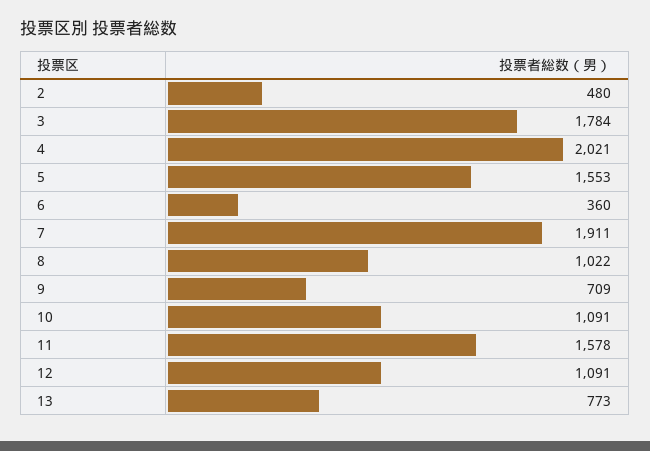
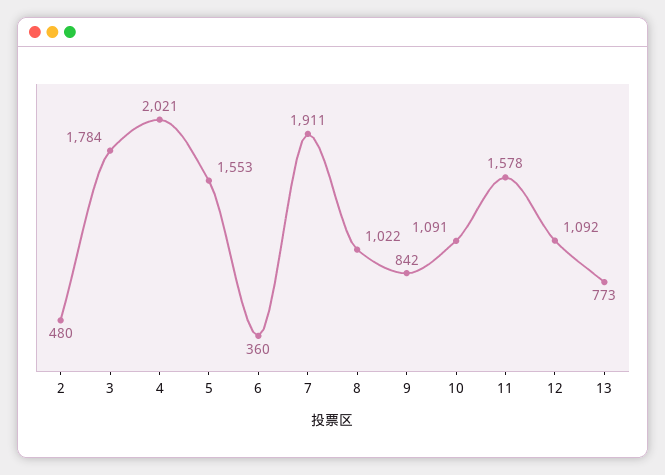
  {
    "2": 480,
    "3": 1784,
    "4": 2021,
    "5": 1553,
    "6": 360,
    "7": 1911,
    "8": 1022,
-   "9": 709,
+   "9": 842,
    "10": 1091,
    "11": 1578,
-   "12": 1091,
+   "12": 1092,
    "13": 773
  }

